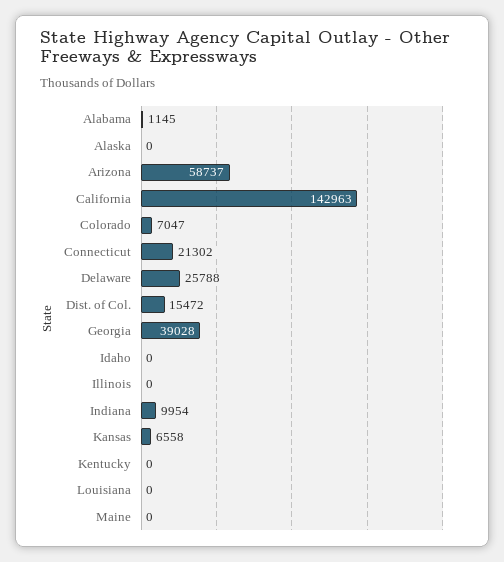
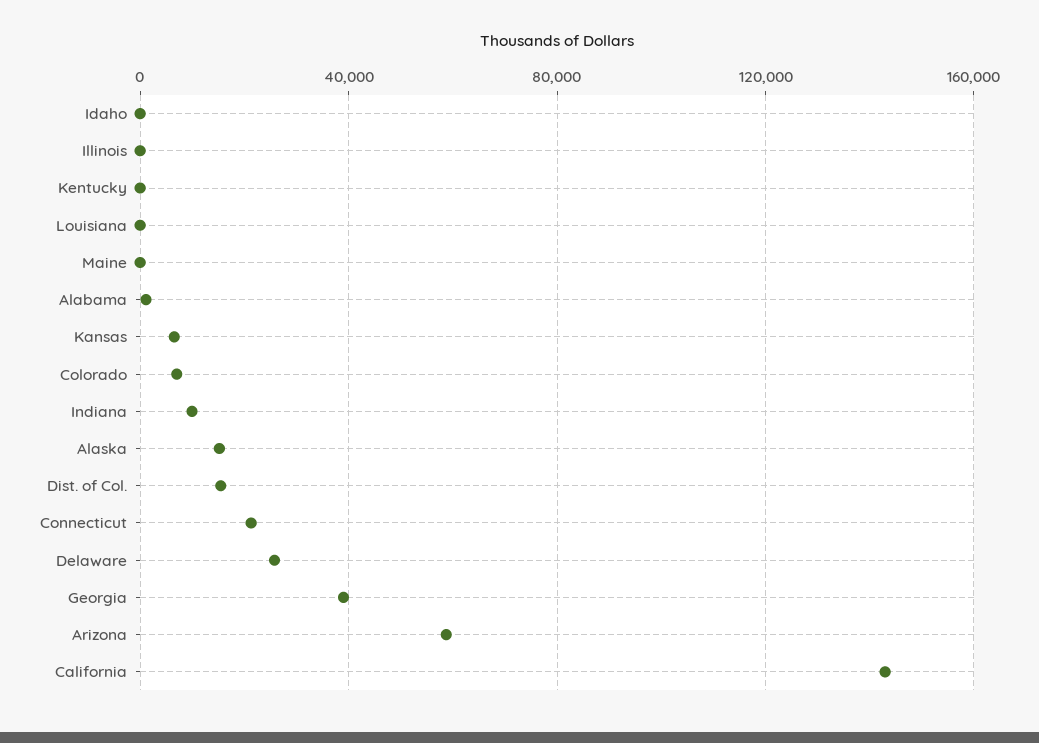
  {
    "Alabama": 1145,
-   "Alaska": 0,
+   "Alaska": 15000,
    "Arizona": 58737,
    "California": 142963,
    "Colorado": 7047,
    "Connecticut": 21302,
    "Delaware": 25788,
    "Dist. of Col.": 15472,
    "Georgia": 39028,
    "Idaho": 0,
    "Illinois": 0,
    "Indiana": 9954,
    "Kansas": 6558,
    "Kentucky": 0,
    "Louisiana": 0,
    "Maine": 0
  }

